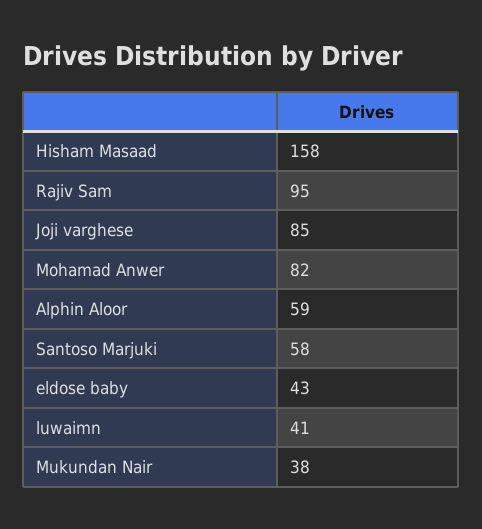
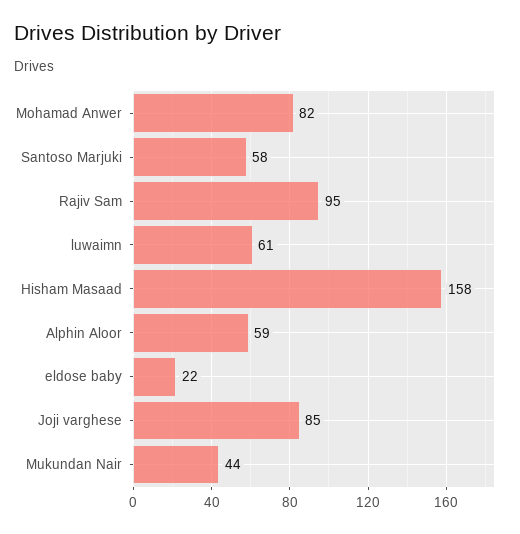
  {
    "Hisham Masaad": 158,
    "Rajiv Sam": 95,
    "Joji varghese": 85,
    "Mohamad Anwer": 82,
    "Alphin Aloor": 59,
    "Santoso Marjuki": 58,
-   "eldose baby": 43,
+   "eldose baby": 22,
-   "luwaimn": 41,
+   "luwaimn": 61,
-   "Mukundan Nair": 38
+   "Mukundan Nair": 44
  }

